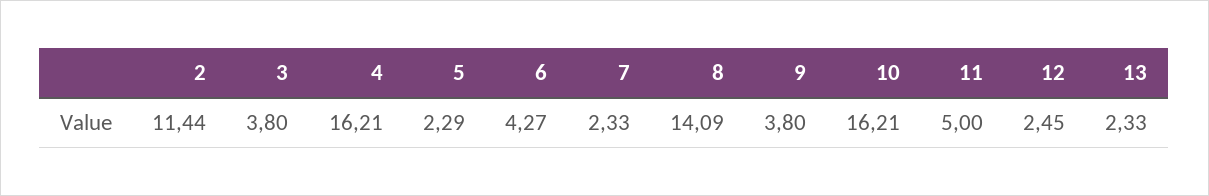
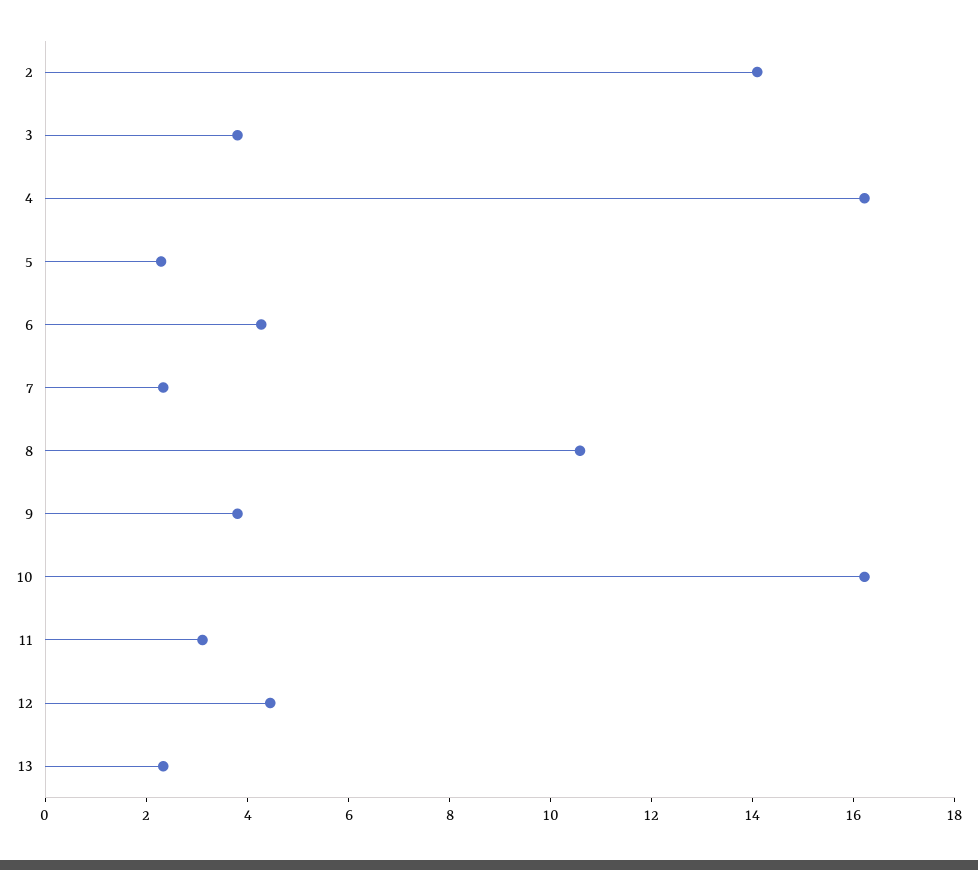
  {
-   "2": 11.44,
+   "2": 14,
    "3": 3.8,
    "4": 16.21,
    "5": 2.29,
    "6": 4.27,
    "7": 2.33,
-   "8": 14.09,
+   "8": 10.5,
    "9": 3.8,
    "10": 16.21,
-   "11": 5,
+   "11": 3,
-   "12": 2.45,
+   "12": 4.5,
    "13": 2.33
  }

